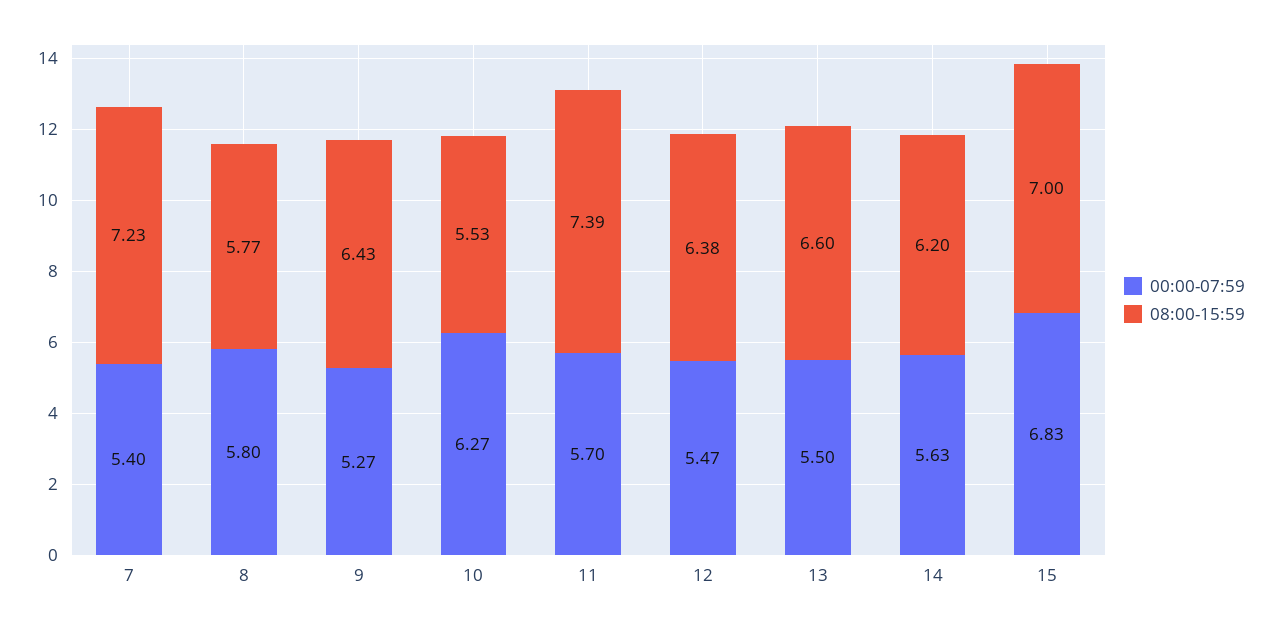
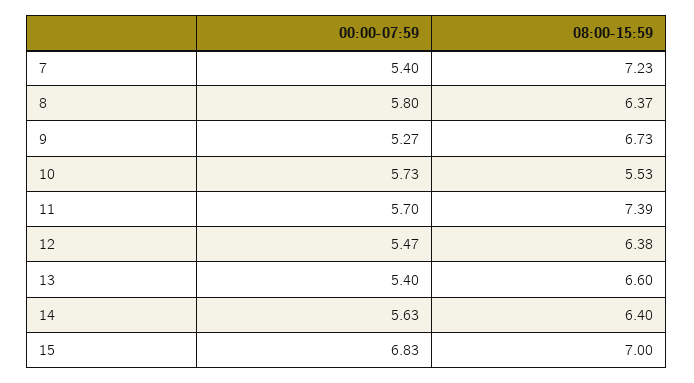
  {
    "00:00-07:59": {
      "7": 5.4,
      "8": 5.8,
      "9": 5.27,
-     "10": 6.27,
+     "10": 5.73,
      "11": 5.7,
      "12": 5.47,
-     "13": 5.5,
+     "13": 5.4,
      "14": 5.63,
      "15": 6.83
    },
    "08:00-15:59": {
      "7": 7.23,
-     "8": 5.77,
+     "8": 6.37,
-     "9": 6.43,
+     "9": 6.73,
      "10": 5.53,
      "11": 7.39,
      "12": 6.38,
      "13": 6.6,
-     "14": 6.2,
+     "14": 6.4,
      "15": 7
    }
  }

